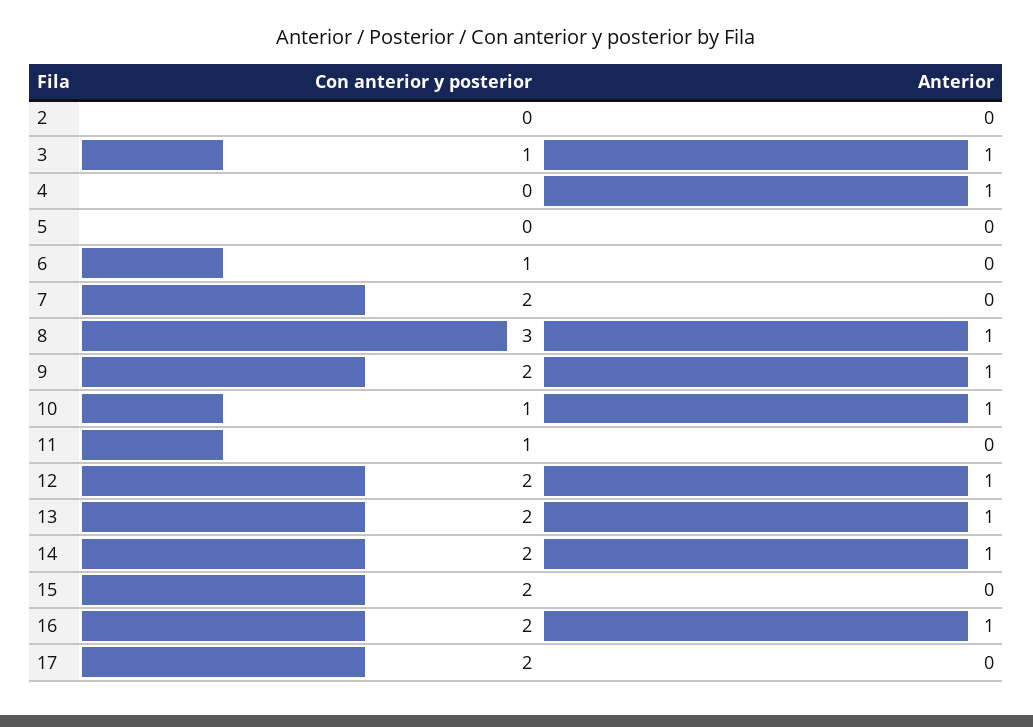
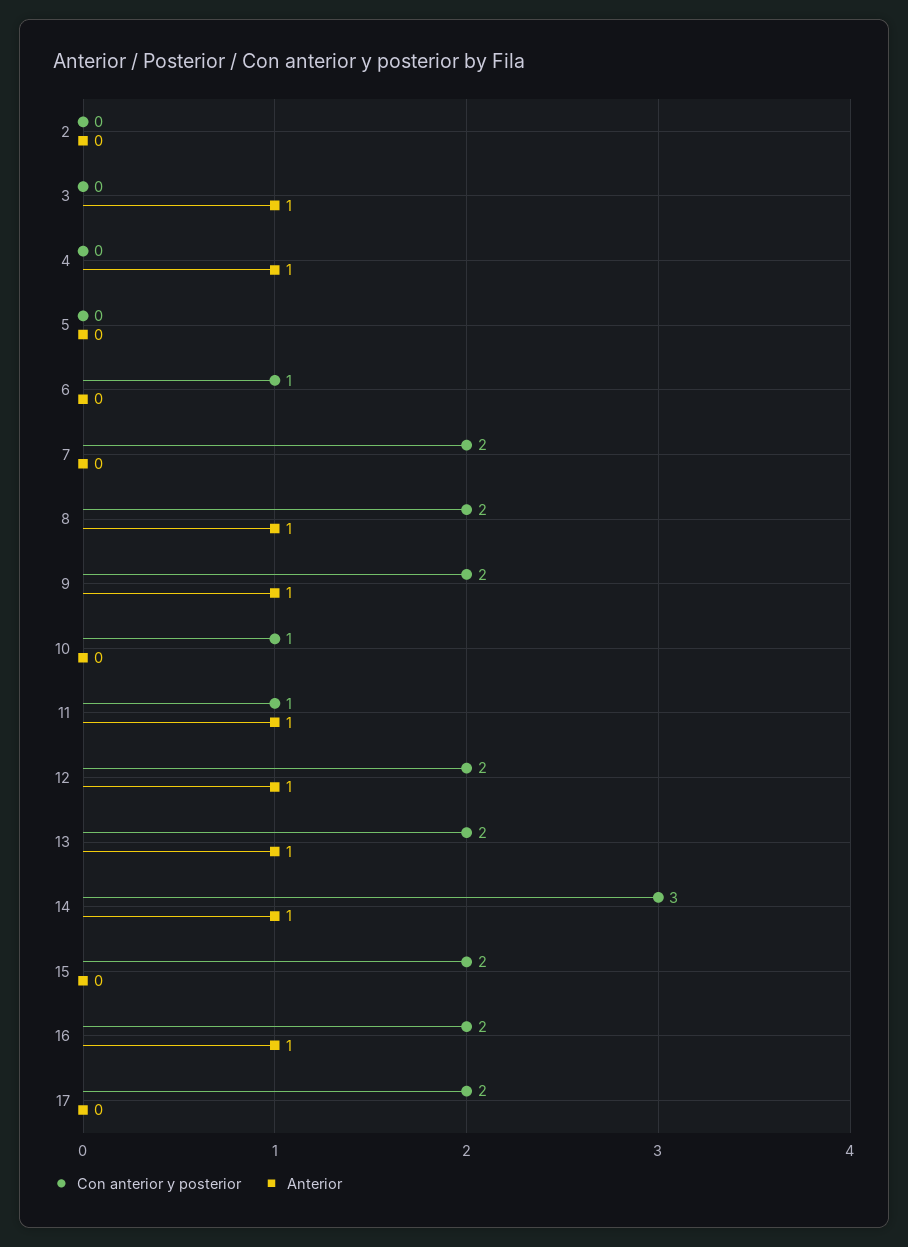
  {
    "Con anterior y posterior": {
      "2": 0,
-     "3": 1,
+     "3": 0,
      "4": 0,
      "5": 0,
      "6": 1,
      "7": 2,
-     "8": 3,
+     "8": 2,
      "9": 2,
      "10": 1,
      "11": 1,
      "12": 2,
      "13": 2,
-     "14": 2,
+     "14": 3,
      "15": 2,
      "16": 2,
      "17": 2
    },
    "Anterior": {
      "2": 0,
      "3": 1,
      "4": 1,
      "5": 0,
      "6": 0,
      "7": 0,
      "8": 1,
      "9": 1,
-     "10": 1,
+     "10": 0,
-     "11": 0,
+     "11": 1,
      "12": 1,
      "13": 1,
      "14": 1,
      "15": 0,
      "16": 1,
      "17": 0
    }
  }

